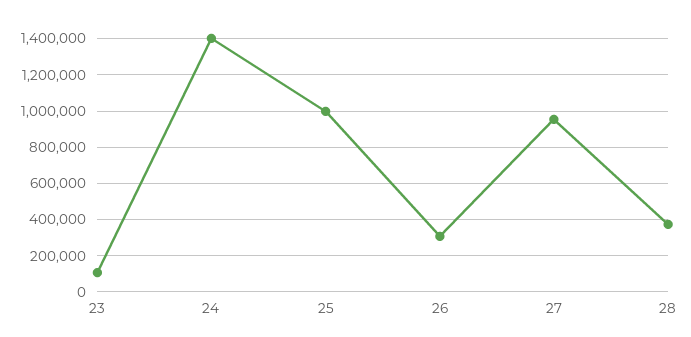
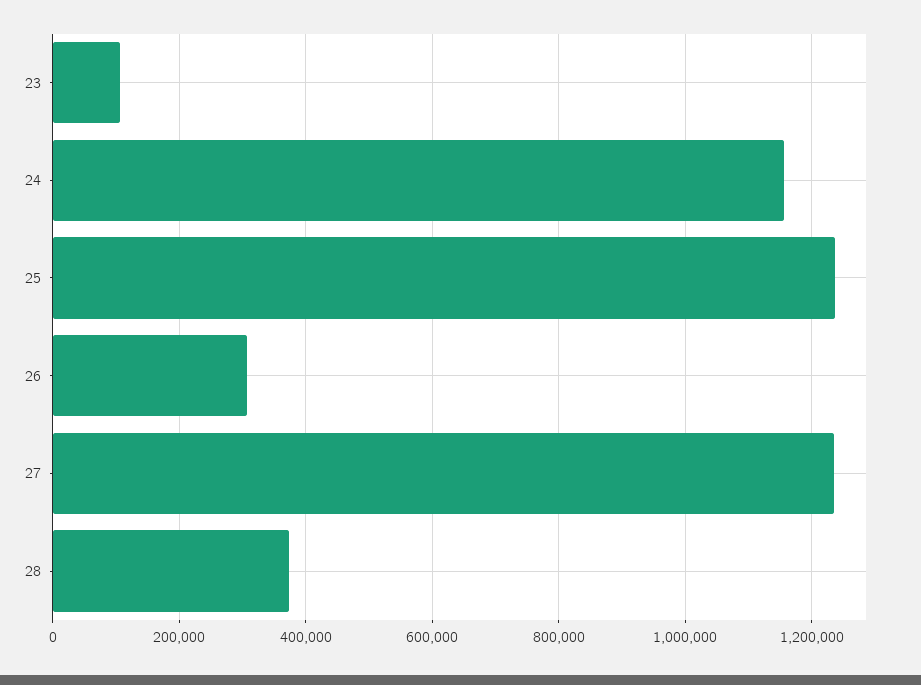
  {
    "23": 100000,
-   "24": 1400000,
+   "24": 1160000,
-   "25": 1000000,
+   "25": 1240000,
    "26": 300000,
-   "27": 950000,
+   "27": 1240000,
    "28": 380000
  }

